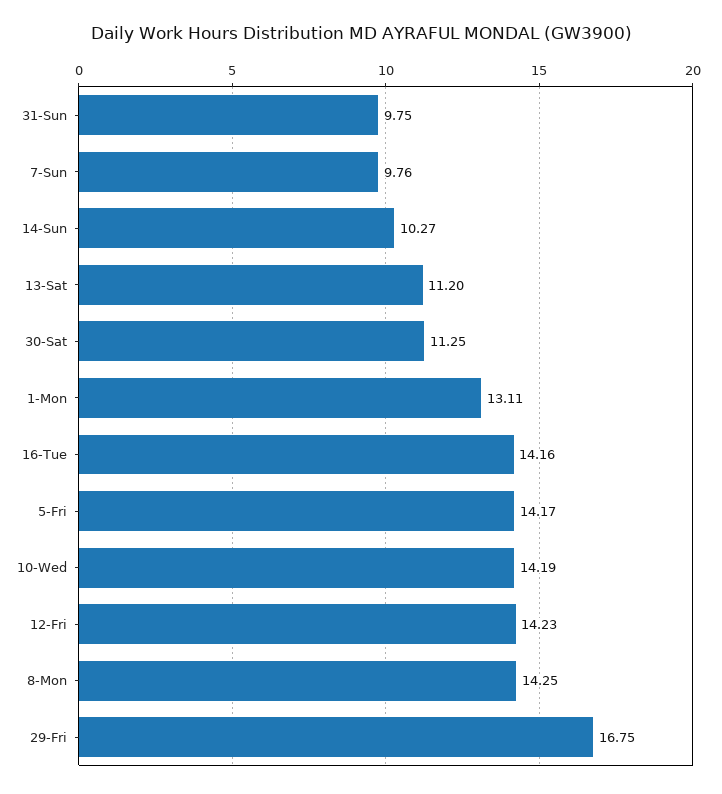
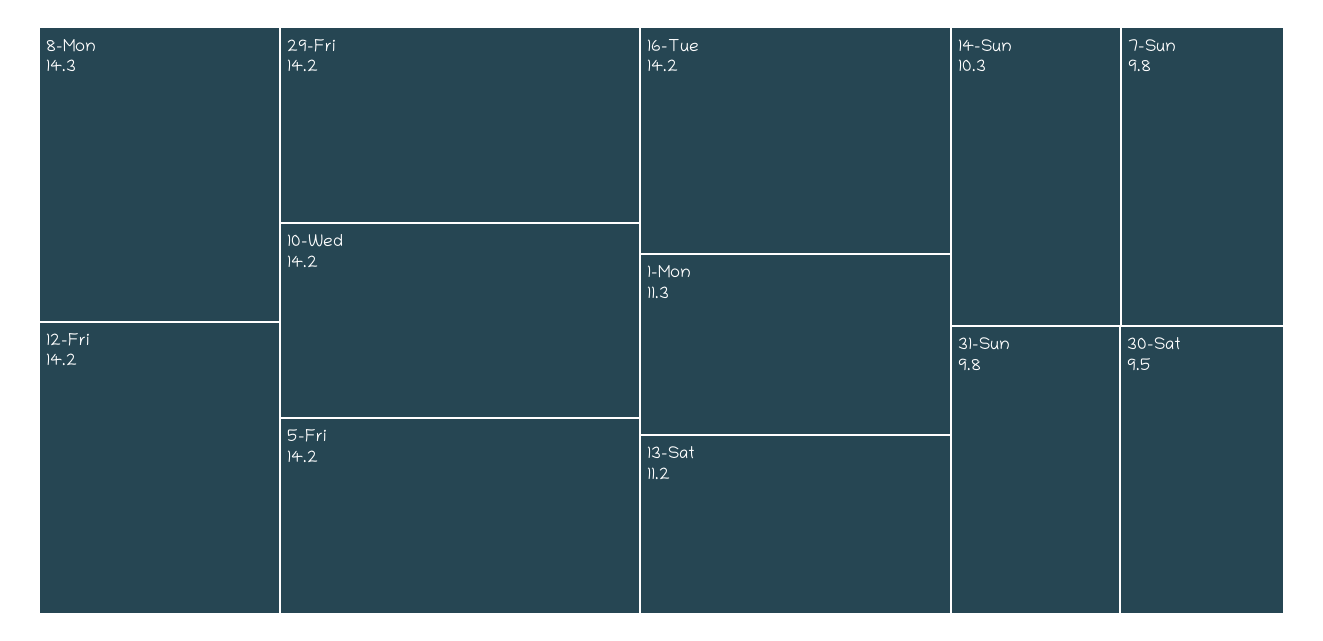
  {
    "31-Sun": 9.75,
    "7-Sun": 9.76,
    "14-Sun": 10.27,
    "13-Sat": 11.2,
-   "30-Sat": 11.25,
+   "30-Sat": 9.5,
-   "1-Mon": 13.11,
+   "1-Mon": 11.3,
    "16-Tue": 14.16,
    "5-Fri": 14.17,
    "10-Wed": 14.19,
    "12-Fri": 14.23,
    "8-Mon": 14.25,
-   "29-Fri": 16.75
+   "29-Fri": 14.2
  }

